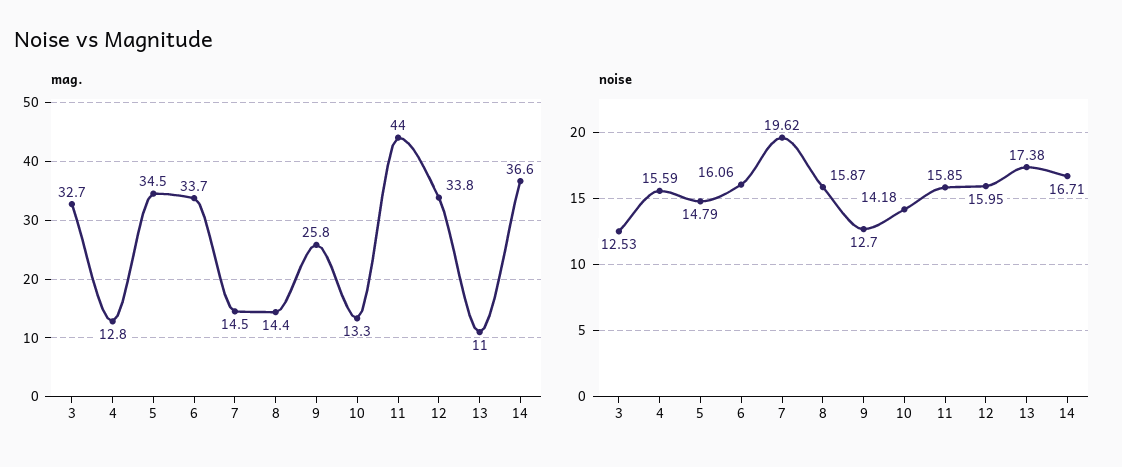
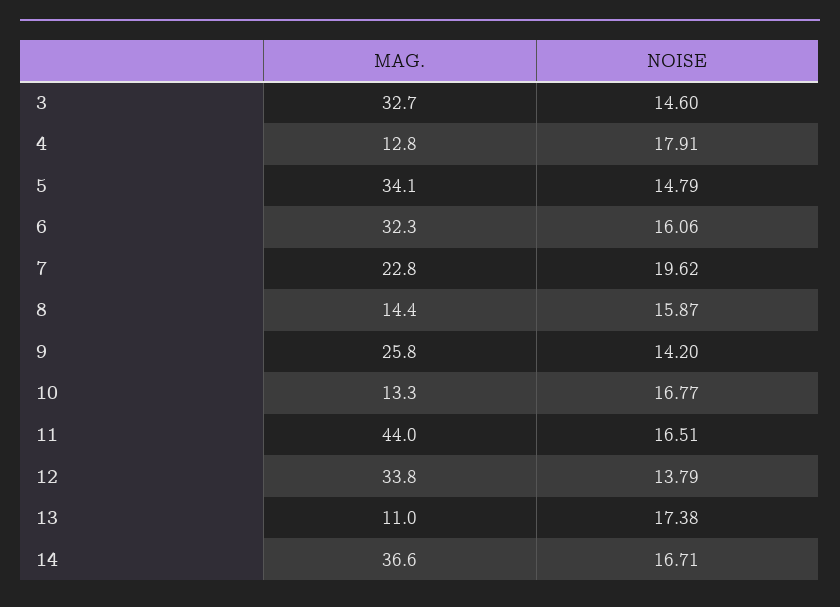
  {
    "mag.": {
      "3": 32.7,
      "4": 12.8,
-     "5": 34.5,
+     "5": 34.1,
-     "6": 33.7,
+     "6": 32.3,
-     "7": 14.5,
+     "7": 22.8,
      "8": 14.4,
      "9": 25.8,
      "10": 13.3,
      "11": 44,
      "12": 33.8,
      "13": 11,
      "14": 36.6
    },
    "noise": {
-     "3": 12.53,
+     "3": 14.6,
-     "4": 15.59,
+     "4": 17.91,
      "5": 14.79,
      "6": 16.06,
      "7": 19.62,
      "8": 15.87,
-     "9": 12.7,
+     "9": 14.2,
-     "10": 14.18,
+     "10": 16.77,
-     "11": 15.85,
+     "11": 16.51,
-     "12": 15.95,
+     "12": 13.79,
      "13": 17.38,
      "14": 16.71
    }
  }

